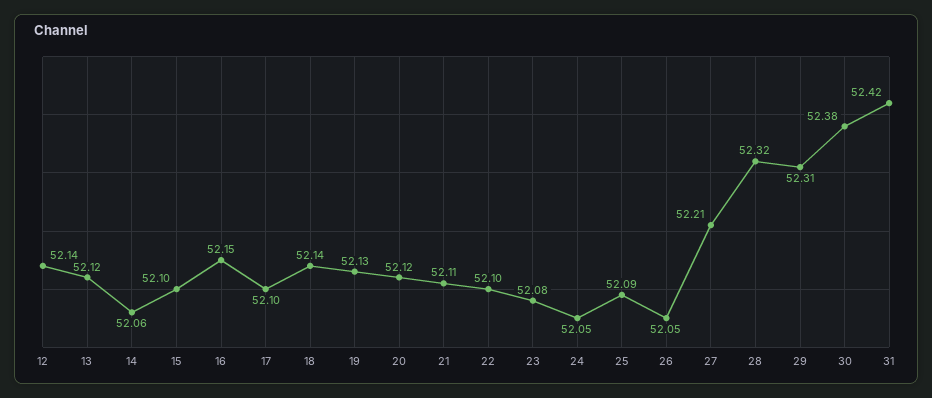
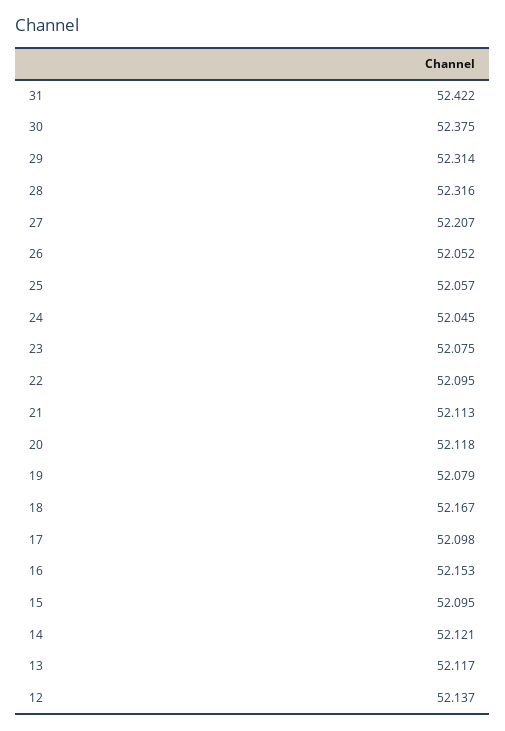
  {
    "12": 52.137,
    "13": 52.117,
-   "14": 52.06,
+   "14": 52.121,
    "15": 52.095,
    "16": 52.153,
    "17": 52.098,
-   "18": 52.14,
+   "18": 52.167,
-   "19": 52.13,
+   "19": 52.079,
    "20": 52.118,
    "21": 52.113,
    "22": 52.095,
    "23": 52.075,
    "24": 52.045,
-   "25": 52.09,
+   "25": 52.057,
    "26": 52.052,
    "27": 52.207,
    "28": 52.316,
    "29": 52.314,
    "30": 52.375,
    "31": 52.422
  }

